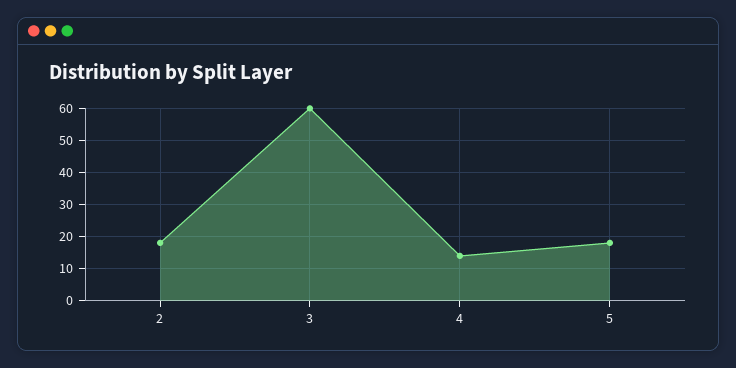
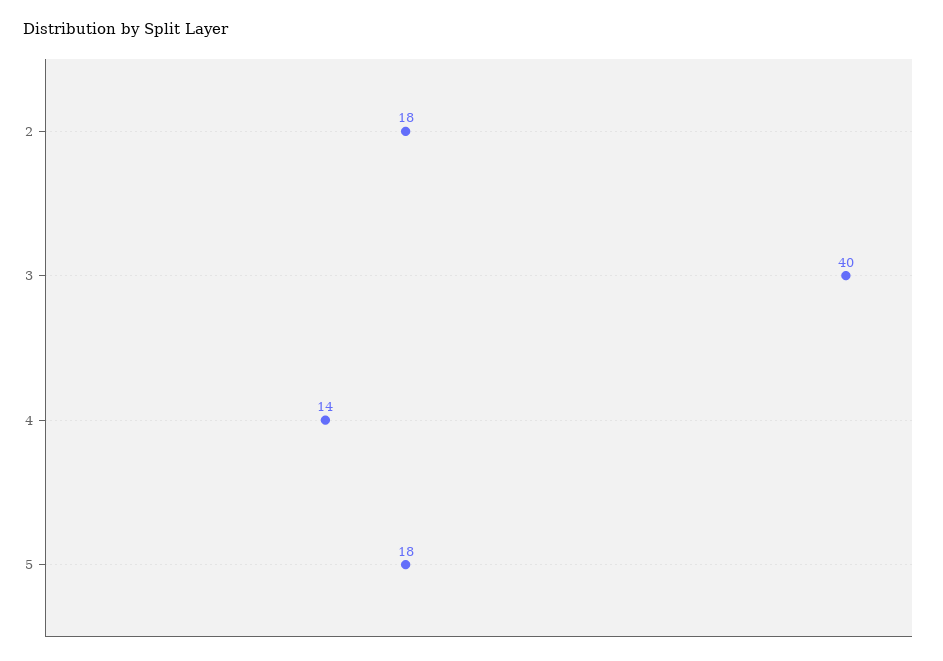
  {
    "2": 18,
-   "3": 60,
+   "3": 40,
    "4": 14,
    "5": 18
  }

